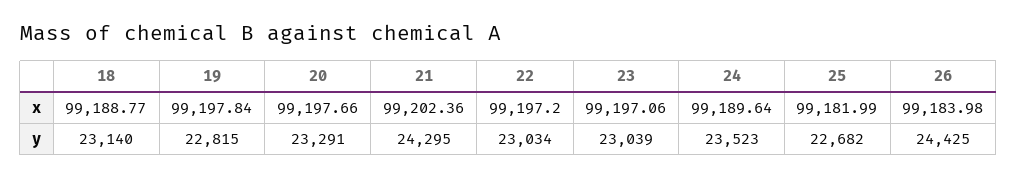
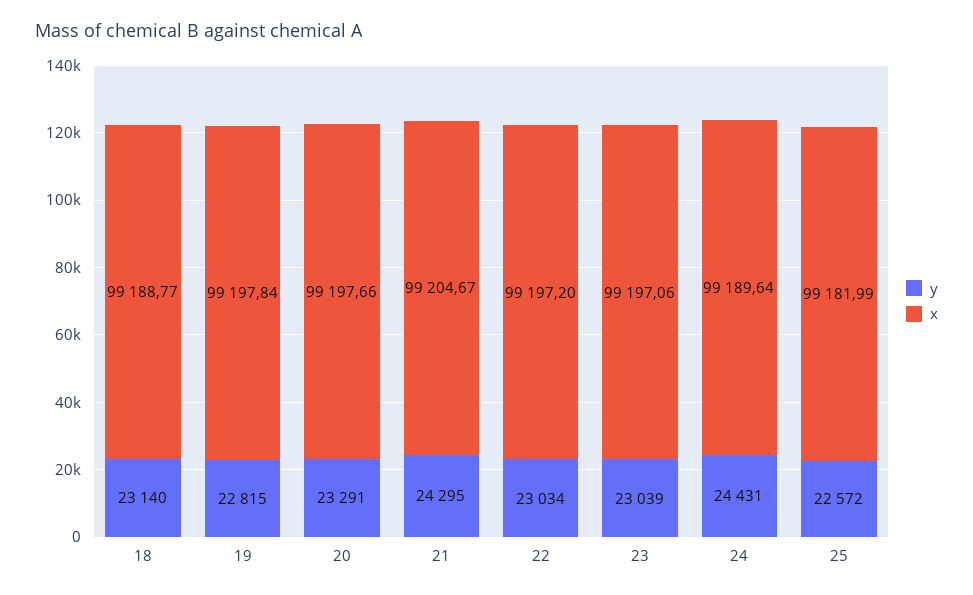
  {
    "x": {
      "18": 99188.77,
      "19": 99197.84,
      "20": 99197.66,
-     "21": 99202.36,
+     "21": 99204.67,
      "22": 99197.2,
      "23": 99197.06,
      "24": 99189.64,
-     "25": 99181.99,
+     "25": 99181.99
-     "26": 99183.98
    },
    "y": {
      "18": 23140,
      "19": 22815,
      "20": 23291,
      "21": 24295,
      "22": 23034,
      "23": 23039,
-     "24": 23523,
+     "24": 24431,
-     "25": 22682,
+     "25": 22572
-     "26": 24425
    }
  }

